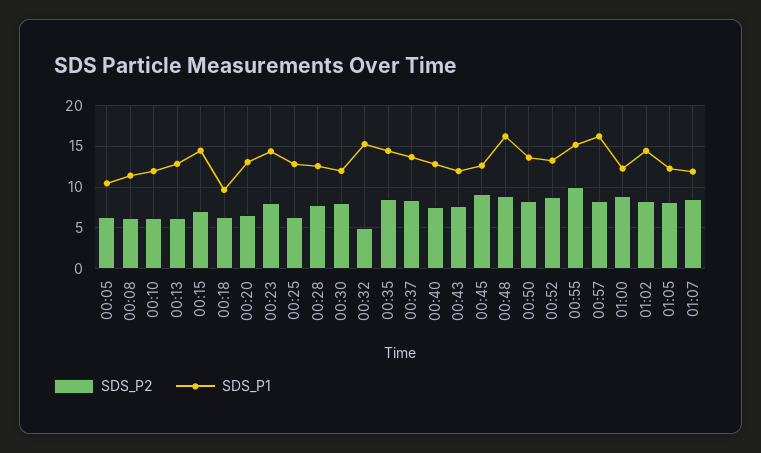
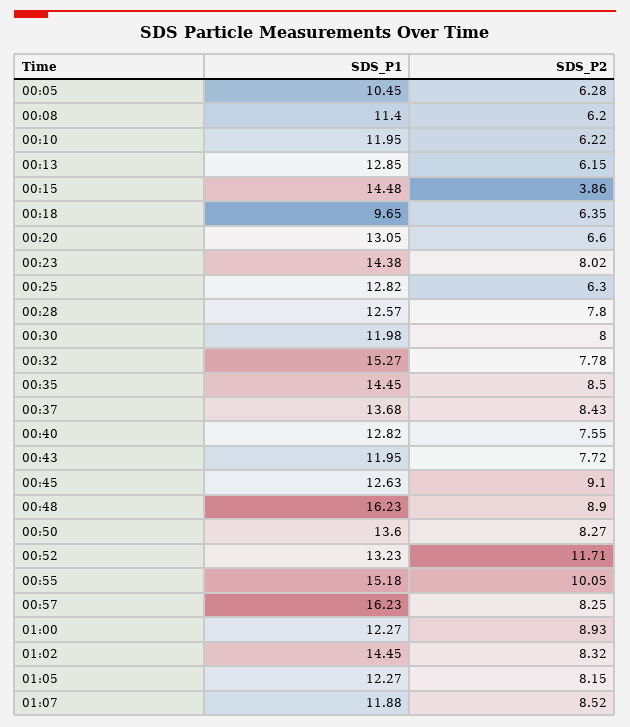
  {
    "SDS_P2": {
      "00:05": 6.28,
      "00:08": 6.2,
      "00:10": 6.22,
      "00:13": 6.15,
-     "00:15": 7,
+     "00:15": 3.86,
      "00:18": 6.35,
      "00:20": 6.6,
      "00:23": 8.02,
      "00:25": 6.3,
      "00:28": 7.8,
      "00:30": 8,
-     "00:32": 5,
+     "00:32": 7.78,
      "00:35": 8.5,
      "00:37": 8.43,
      "00:40": 7.55,
      "00:43": 7.72,
      "00:45": 9.1,
      "00:48": 8.9,
      "00:50": 8.27,
-     "00:52": 9,
+     "00:52": 11.71,
      "00:55": 10.05,
      "00:57": 8.25,
      "01:00": 8.93,
      "01:02": 8.32,
      "01:05": 8.15,
      "01:07": 8.52
    },
    "SDS_P1": {
      "00:05": 10.45,
      "00:08": 11.4,
      "00:10": 11.95,
      "00:13": 12.85,
      "00:15": 14.48,
      "00:18": 9.65,
      "00:20": 13.05,
      "00:23": 14.38,
      "00:25": 12.82,
      "00:28": 12.57,
      "00:30": 11.98,
      "00:32": 15.27,
      "00:35": 14.45,
      "00:37": 13.68,
      "00:40": 12.82,
      "00:43": 11.95,
      "00:45": 12.63,
      "00:48": 16.23,
      "00:50": 13.6,
      "00:52": 13.23,
      "00:55": 15.18,
      "00:57": 16.23,
      "01:00": 12.27,
      "01:02": 14.45,
      "01:05": 12.27,
      "01:07": 11.88
    }
  }

